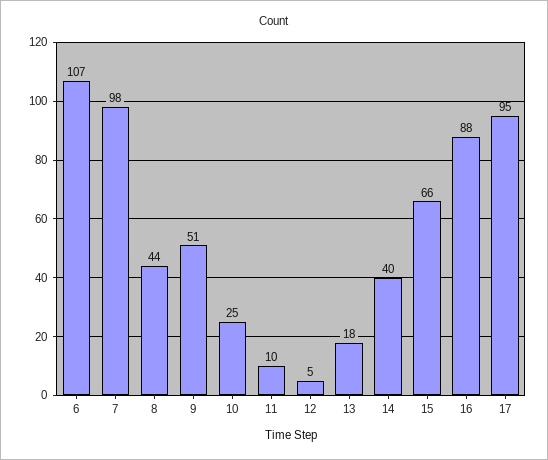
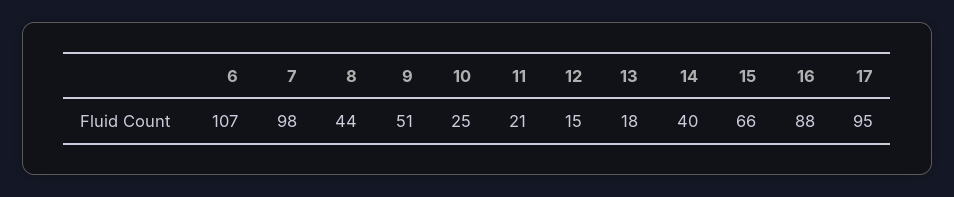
  {
    "6": 107,
    "7": 98,
    "8": 44,
    "9": 51,
    "10": 25,
-   "11": 10,
+   "11": 21,
-   "12": 5,
+   "12": 15,
    "13": 18,
    "14": 40,
    "15": 66,
    "16": 88,
    "17": 95
  }

